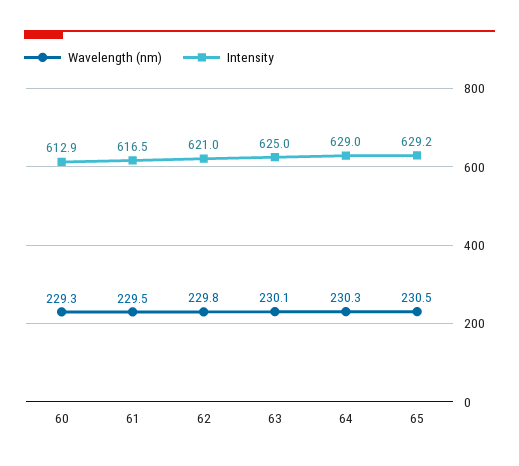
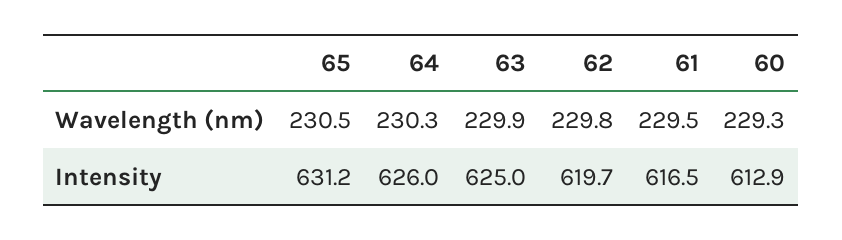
  {
    "Wavelength (nm)": {
      "60": 229.3,
      "61": 229.5,
      "62": 229.8,
-     "63": 230.1,
+     "63": 229.9,
      "64": 230.3,
      "65": 230.5
    },
    "Intensity": {
      "60": 612.9,
      "61": 616.5,
-     "62": 621,
+     "62": 619.7,
      "63": 625,
-     "64": 629,
+     "64": 626,
-     "65": 629.2
+     "65": 631.2
    }
  }

